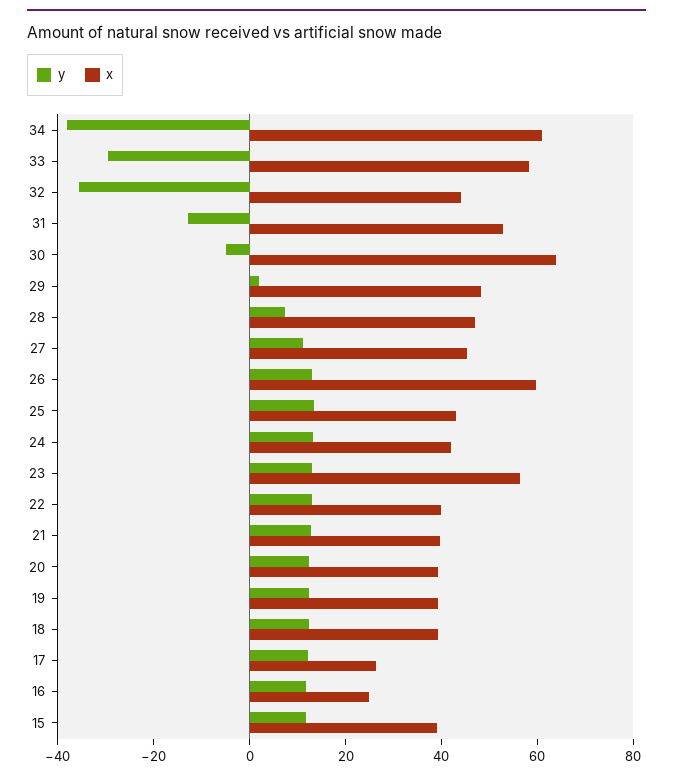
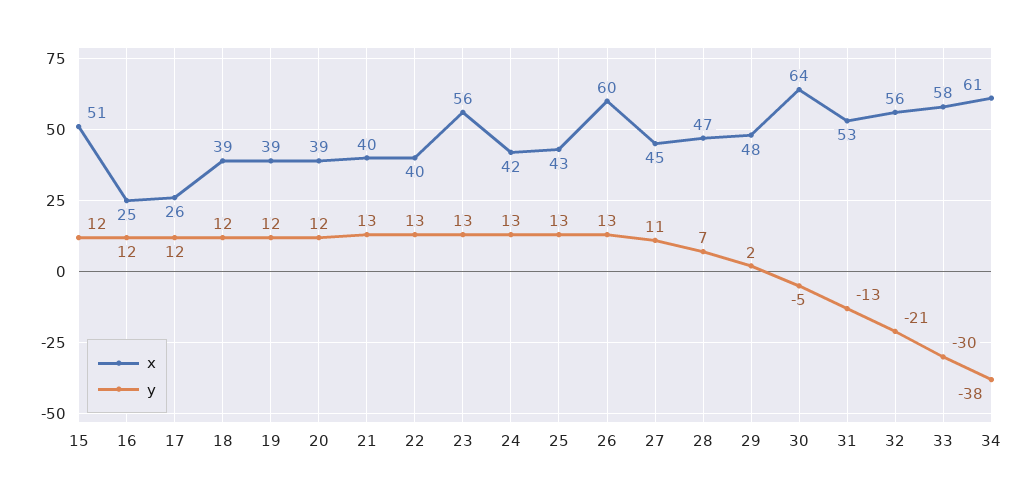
  {
    "y": {
      "34": -38,
      "33": -30,
-     "32": -35,
+     "32": -21,
      "31": -13,
      "30": -5,
      "29": 2,
      "28": 7,
      "27": 11,
      "26": 13,
      "25": 13,
      "24": 13,
      "23": 13,
      "22": 13,
      "21": 13,
      "20": 12,
      "19": 12,
      "18": 12,
      "17": 12,
      "16": 12,
      "15": 12
    },
    "x": {
      "34": 61,
      "33": 58,
-     "32": 45,
+     "32": 56,
      "31": 53,
      "30": 64,
      "29": 48,
      "28": 47,
      "27": 45,
      "26": 60,
      "25": 43,
      "24": 42,
      "23": 56,
      "22": 40,
      "21": 40,
      "20": 39,
      "19": 39,
      "18": 39,
      "17": 26,
      "16": 25,
-     "15": 40
+     "15": 51
    }
  }

